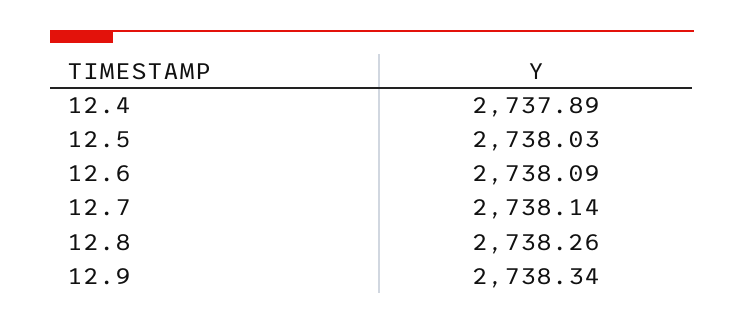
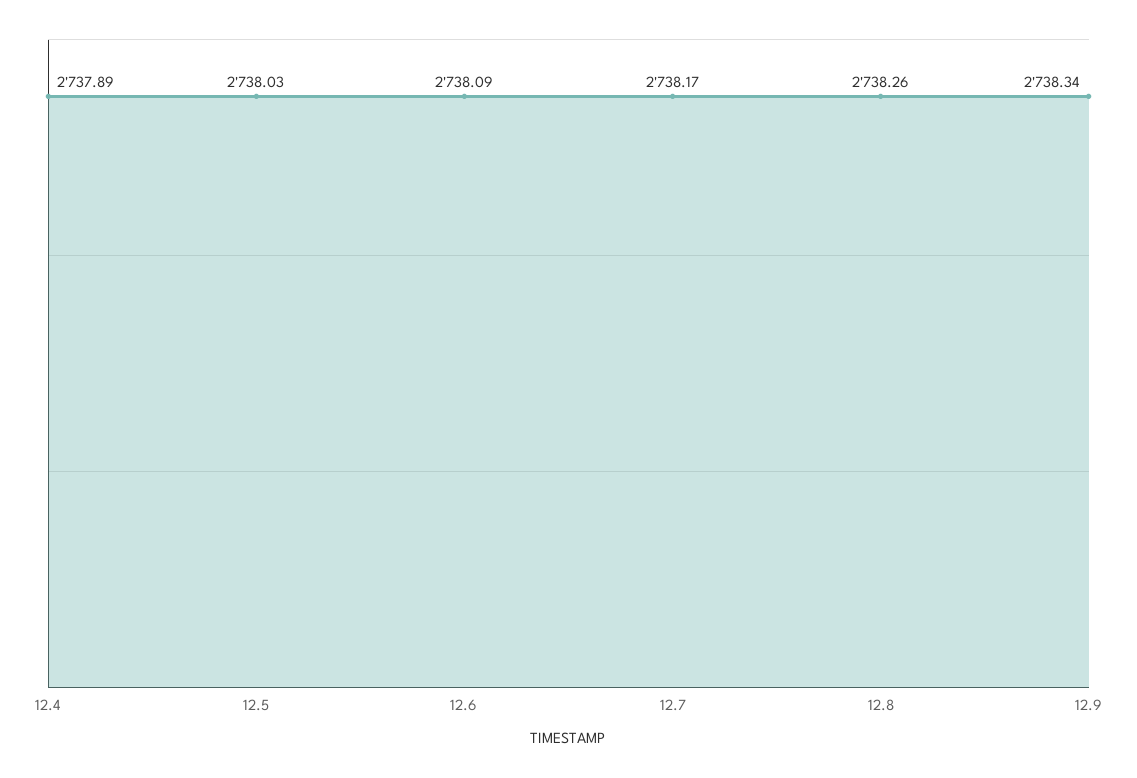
  {
    "12.4": 2737.89,
    "12.5": 2738.03,
    "12.6": 2738.09,
-   "12.7": 2738.14,
+   "12.7": 2738.17,
    "12.8": 2738.26,
    "12.9": 2738.34
  }

